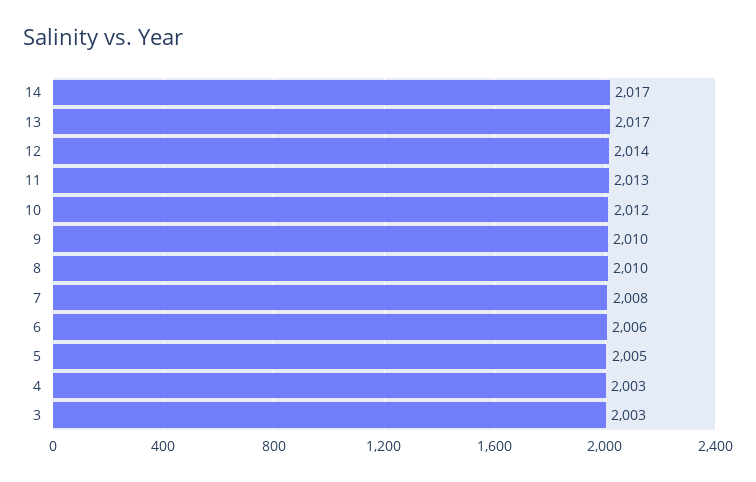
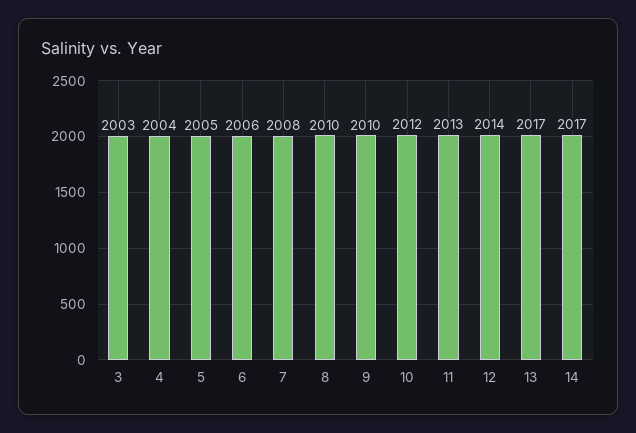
  {
    "14": 2017,
    "13": 2017,
    "12": 2014,
    "11": 2013,
    "10": 2012,
    "9": 2010,
    "8": 2010,
    "7": 2008,
    "6": 2006,
    "5": 2005,
-   "4": 2003,
+   "4": 2004,
    "3": 2003
  }

